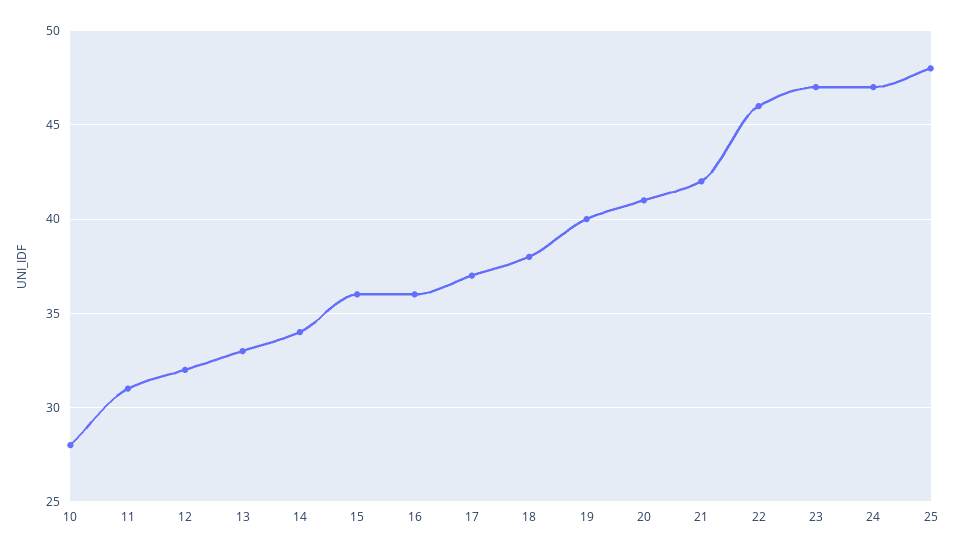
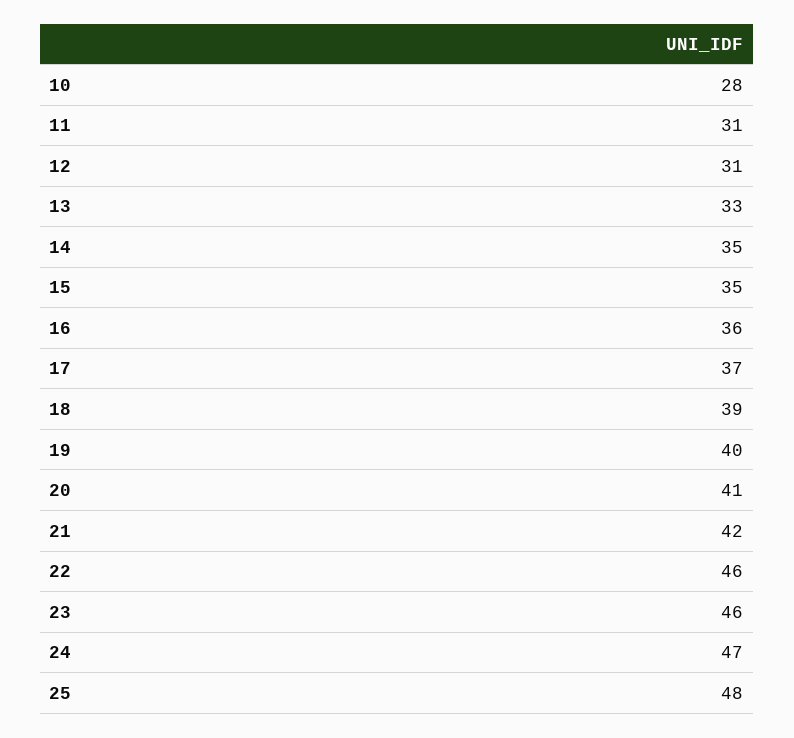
  {
    "10": 28,
    "11": 31,
-   "12": 32,
+   "12": 31,
    "13": 33,
-   "14": 34,
+   "14": 35,
-   "15": 36,
+   "15": 35,
    "16": 36,
    "17": 37,
-   "18": 38,
+   "18": 39,
    "19": 40,
    "20": 41,
    "21": 42,
    "22": 46,
-   "23": 47,
+   "23": 46,
    "24": 47,
    "25": 48
  }

